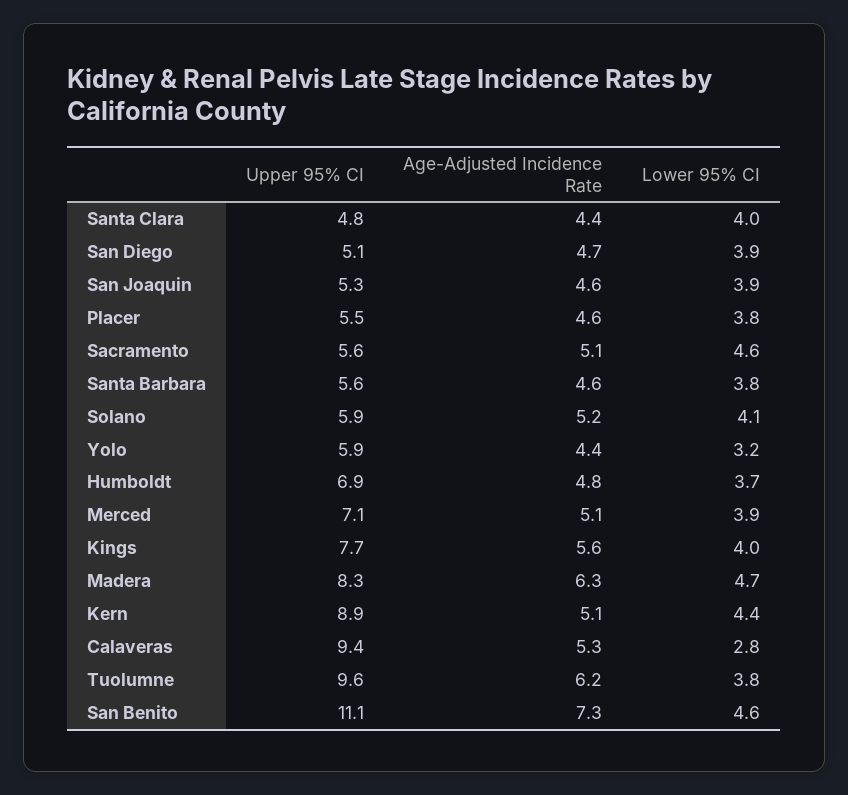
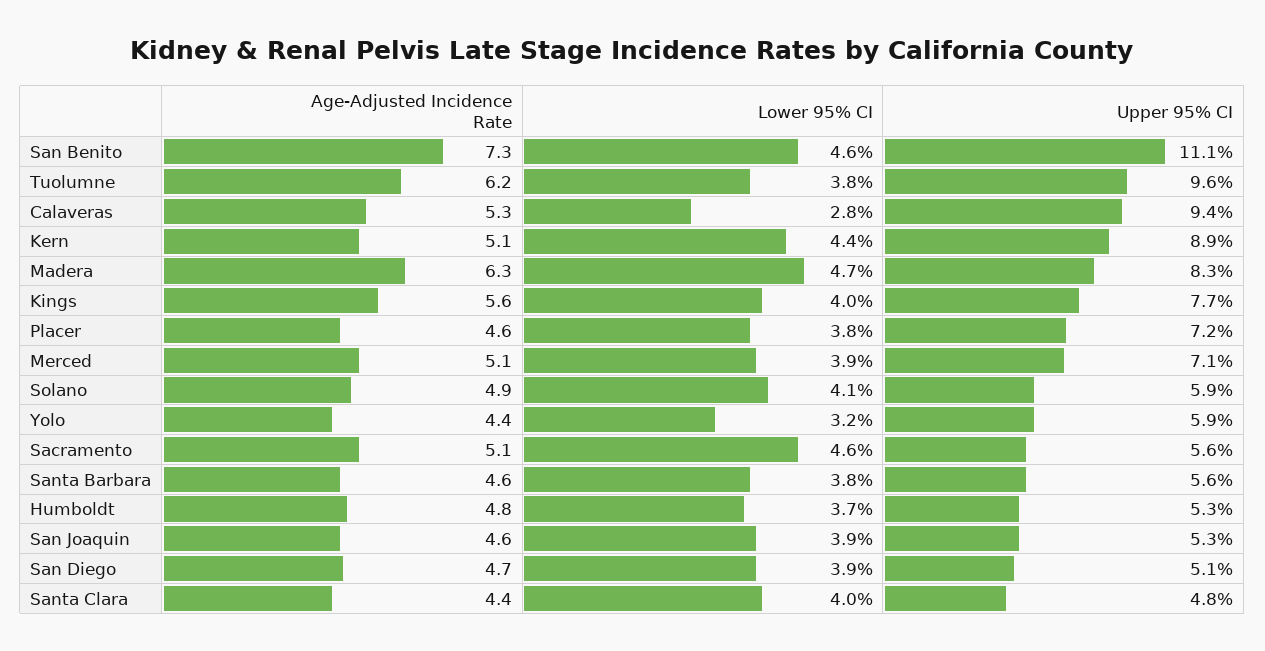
  {
    "Upper 95% CI": {
      "Santa Clara": 4.8,
      "San Diego": 5.1,
      "San Joaquin": 5.3,
-     "Placer": 5.5,
+     "Placer": 7.2,
      "Sacramento": 5.6,
      "Santa Barbara": 5.6,
      "Solano": 5.9,
      "Yolo": 5.9,
-     "Humboldt": 6.9,
+     "Humboldt": 5.3,
      "Merced": 7.1,
      "Kings": 7.7,
      "Madera": 8.3,
      "Kern": 8.9,
      "Calaveras": 9.4,
      "Tuolumne": 9.6,
      "San Benito": 11.1
    },
    "Age-Adjusted Incidence Rate": {
      "Santa Clara": 4.4,
      "San Diego": 4.7,
      "San Joaquin": 4.6,
      "Placer": 4.6,
      "Sacramento": 5.1,
      "Santa Barbara": 4.6,
-     "Solano": 5.2,
+     "Solano": 4.9,
      "Yolo": 4.4,
      "Humboldt": 4.8,
      "Merced": 5.1,
      "Kings": 5.6,
      "Madera": 6.3,
      "Kern": 5.1,
      "Calaveras": 5.3,
      "Tuolumne": 6.2,
      "San Benito": 7.3
    },
    "Lower 95% CI": {
      "Santa Clara": 4,
      "San Diego": 3.9,
      "San Joaquin": 3.9,
      "Placer": 3.8,
      "Sacramento": 4.6,
      "Santa Barbara": 3.8,
      "Solano": 4.1,
      "Yolo": 3.2,
      "Humboldt": 3.7,
      "Merced": 3.9,
      "Kings": 4,
      "Madera": 4.7,
      "Kern": 4.4,
      "Calaveras": 2.8,
      "Tuolumne": 3.8,
      "San Benito": 4.6
    }
  }

